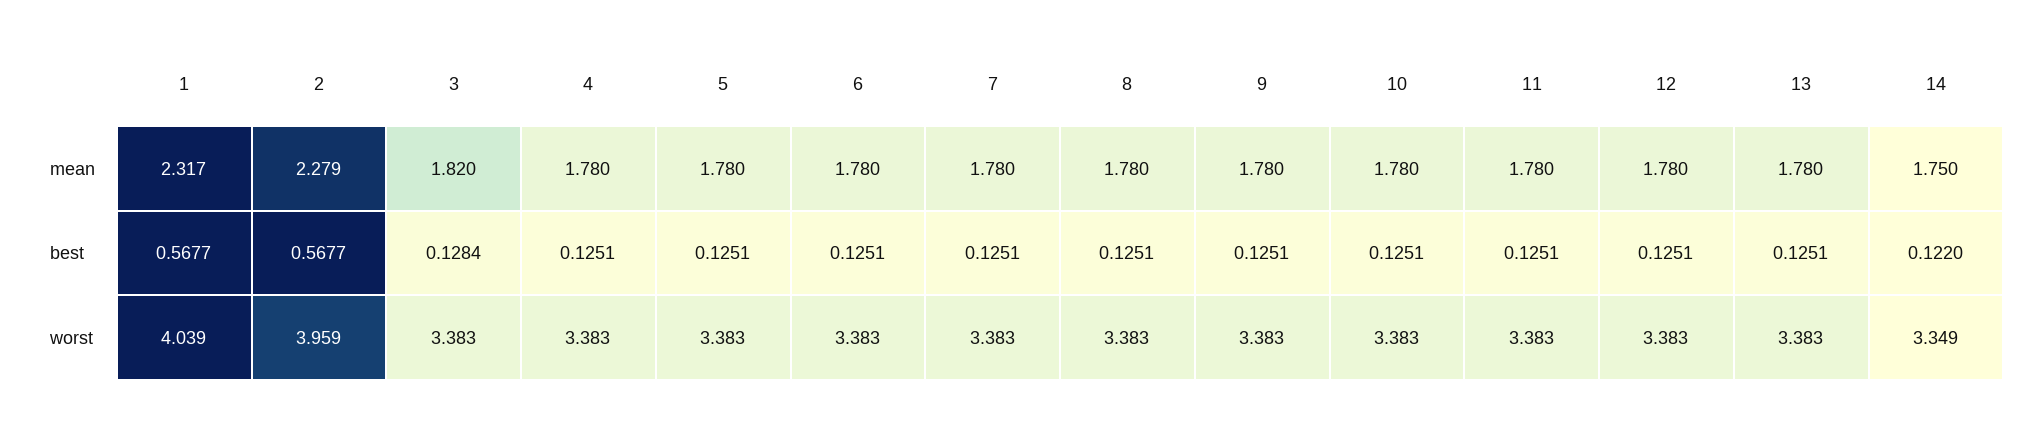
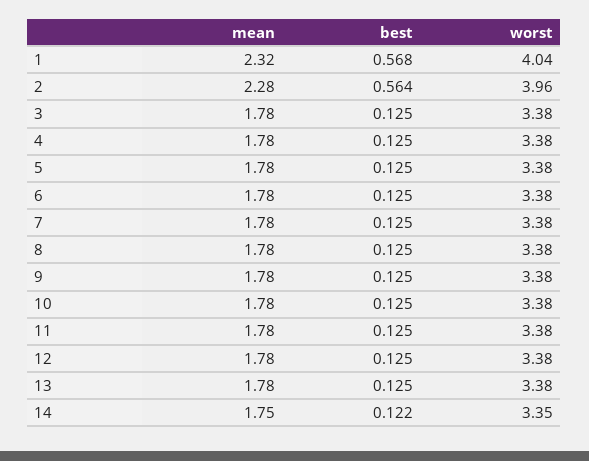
  {
    "1": {
      "mean": 2.317,
      "best": 0.5677,
      "worst": 4.039
    },
    "2": {
      "mean": 2.279,
-     "best": 0.5677,
+     "best": 0.564,
      "worst": 3.959
    },
    "3": {
-     "mean": 1.82,
+     "mean": 1.78,
-     "best": 0.1284,
+     "best": 0.125,
      "worst": 3.383
    },
    "4": {
      "mean": 1.78,
      "best": 0.1251,
      "worst": 3.383
    },
    "5": {
      "mean": 1.78,
      "best": 0.1251,
      "worst": 3.383
    },
    "6": {
      "mean": 1.78,
      "best": 0.1251,
      "worst": 3.383
    },
    "7": {
      "mean": 1.78,
      "best": 0.1251,
      "worst": 3.383
    },
    "8": {
      "mean": 1.78,
      "best": 0.1251,
      "worst": 3.383
    },
    "9": {
      "mean": 1.78,
      "best": 0.1251,
      "worst": 3.383
    },
    "10": {
      "mean": 1.78,
      "best": 0.1251,
      "worst": 3.383
    },
    "11": {
      "mean": 1.78,
      "best": 0.1251,
      "worst": 3.383
    },
    "12": {
      "mean": 1.78,
      "best": 0.1251,
      "worst": 3.383
    },
    "13": {
      "mean": 1.78,
      "best": 0.1251,
      "worst": 3.383
    },
    "14": {
      "mean": 1.75,
      "best": 0.122,
      "worst": 3.349
    }
  }

